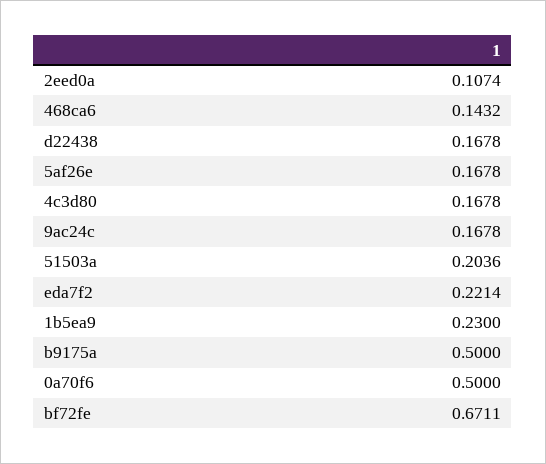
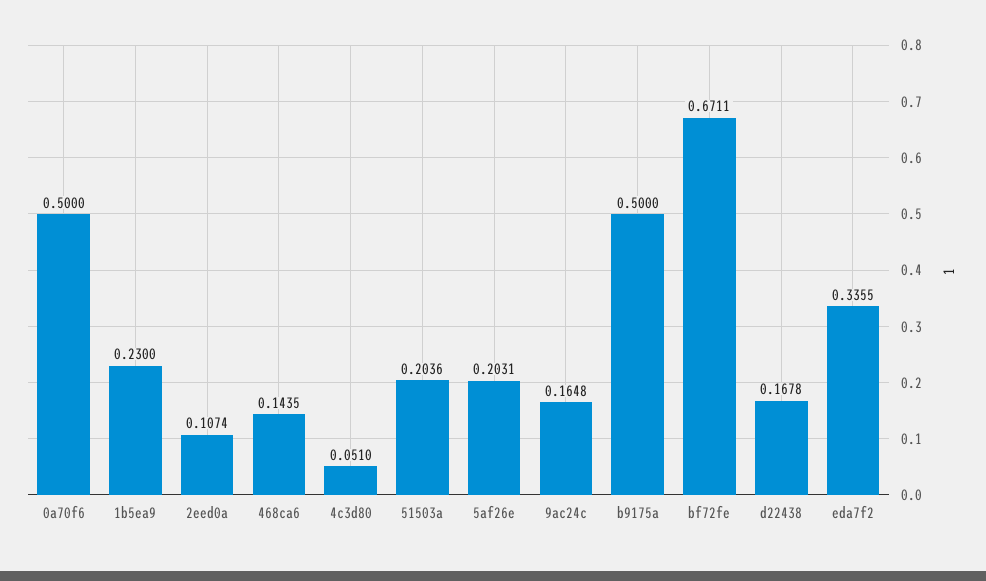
  {
    "2eed0a": 0.1074,
-   "468ca6": 0.1432,
+   "468ca6": 0.1435,
    "d22438": 0.1678,
-   "5af26e": 0.1678,
+   "5af26e": 0.2031,
-   "4c3d80": 0.1678,
+   "4c3d80": 0.051,
-   "9ac24c": 0.1678,
+   "9ac24c": 0.1648,
    "51503a": 0.2036,
-   "eda7f2": 0.2214,
+   "eda7f2": 0.3355,
    "1b5ea9": 0.23,
    "b9175a": 0.5,
    "0a70f6": 0.5,
    "bf72fe": 0.6711
  }

